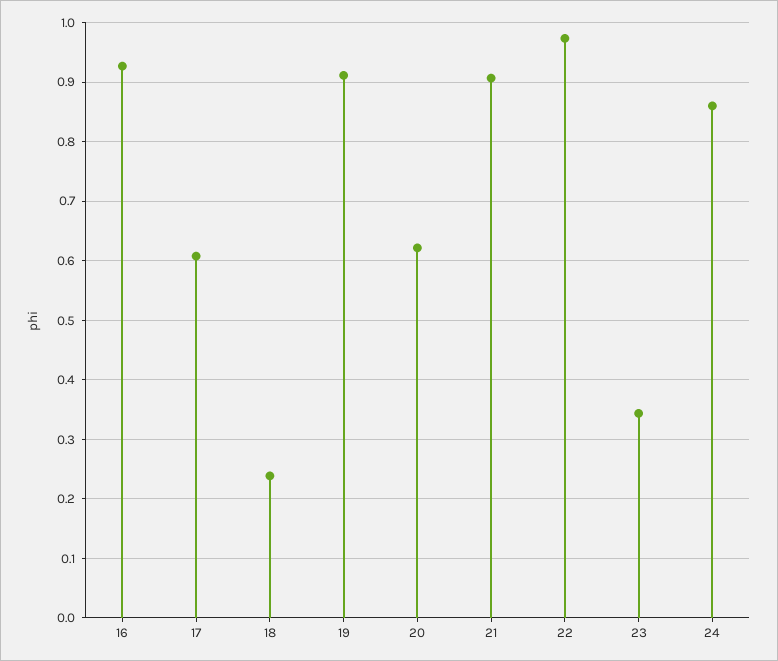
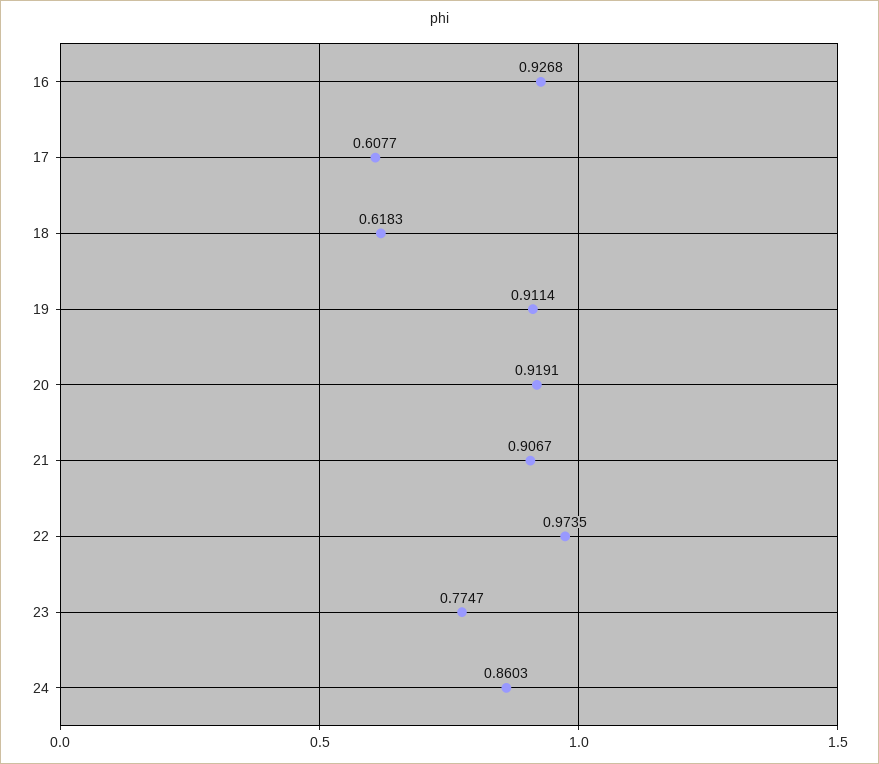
  {
    "16": 0.9268,
    "17": 0.6077,
-   "18": 0.24,
+   "18": 0.6183,
    "19": 0.9114,
-   "20": 0.62,
+   "20": 0.9191,
    "21": 0.9067,
    "22": 0.9735,
-   "23": 0.34,
+   "23": 0.7747,
    "24": 0.8603
  }

